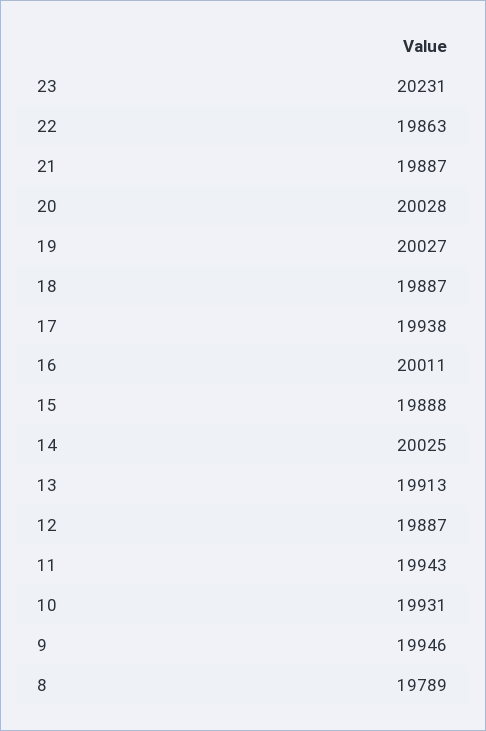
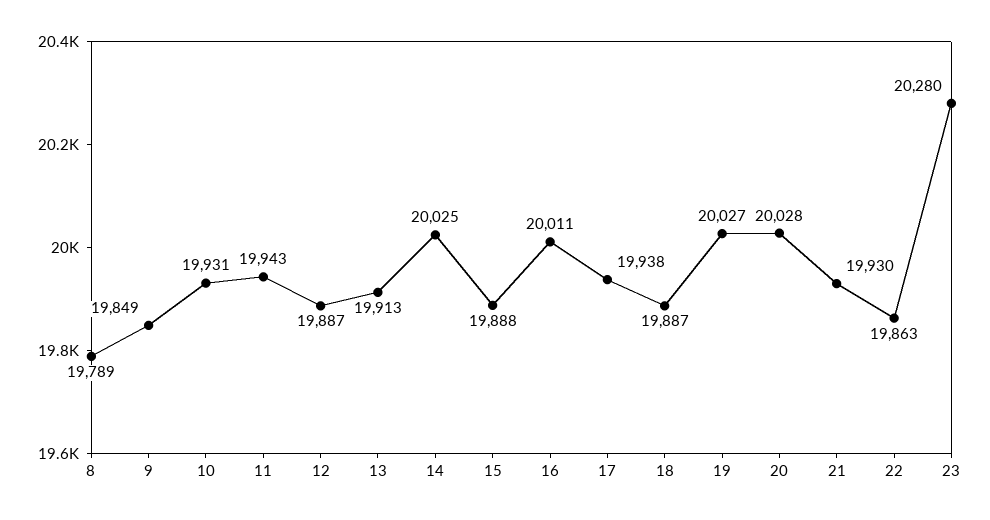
  {
-   "23": 20231,
+   "23": 20280,
    "22": 19863,
-   "21": 19887,
+   "21": 19930,
    "20": 20028,
    "19": 20027,
    "18": 19887,
    "17": 19938,
    "16": 20011,
    "15": 19888,
    "14": 20025,
    "13": 19913,
    "12": 19887,
    "11": 19943,
    "10": 19931,
-   "9": 19946,
+   "9": 19849,
    "8": 19789
  }

